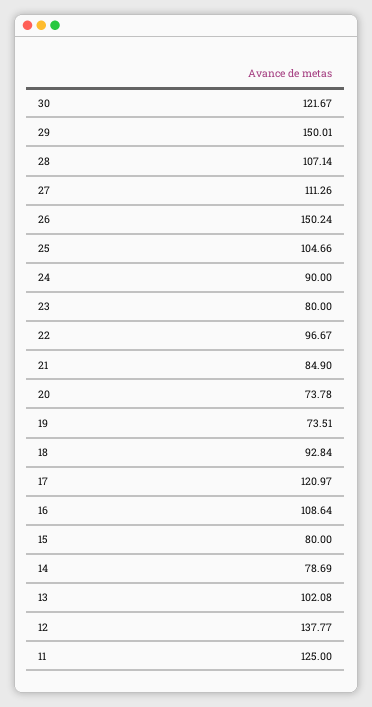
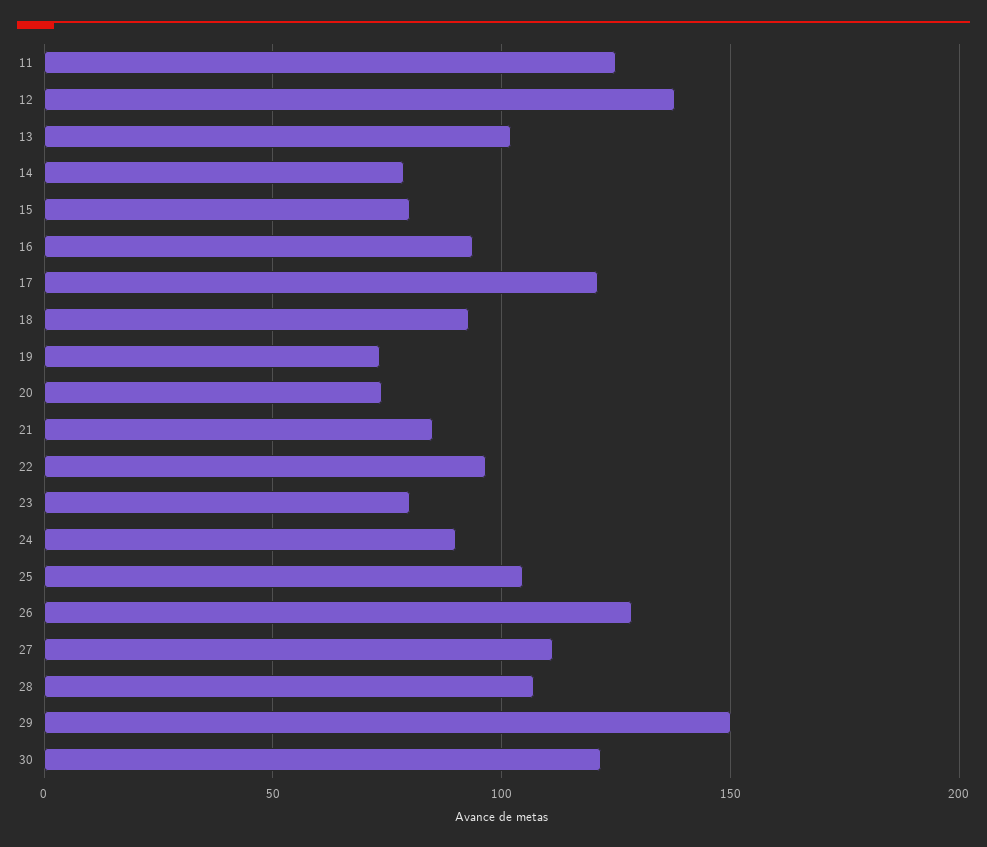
  {
    "30": 121.67,
    "29": 150.01,
    "28": 107.14,
    "27": 111.26,
-   "26": 150.24,
+   "26": 130,
    "25": 104.66,
    "24": 90,
    "23": 80,
    "22": 96.67,
    "21": 84.9,
    "20": 73.78,
    "19": 73.51,
    "18": 92.84,
    "17": 120.97,
-   "16": 108.64,
+   "16": 95,
    "15": 80,
    "14": 78.69,
    "13": 102.08,
    "12": 137.77,
    "11": 125
  }

